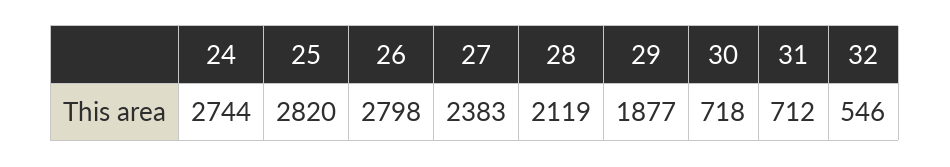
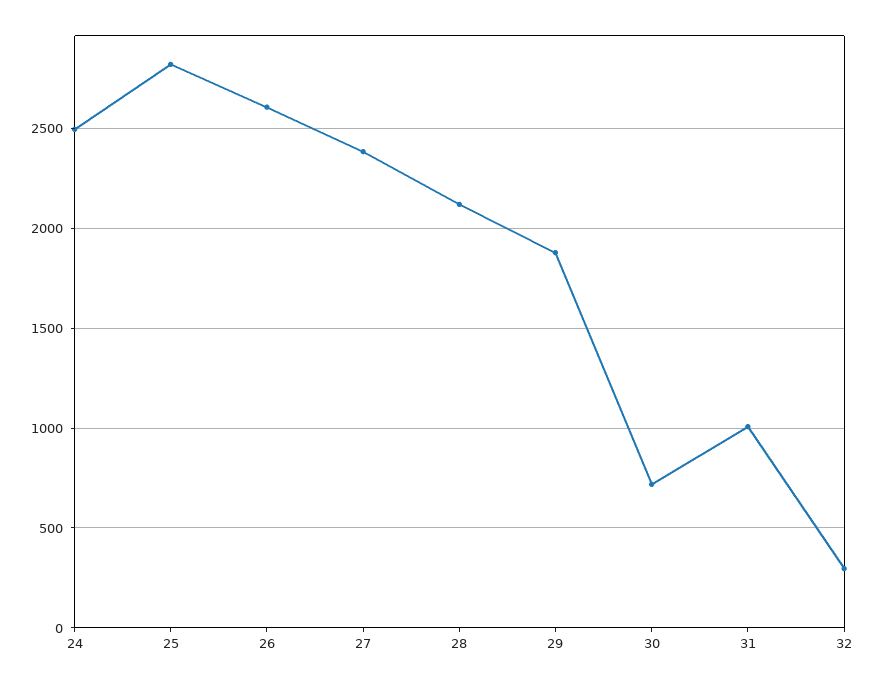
  {
-   "24": 2744,
+   "24": 2500,
    "25": 2820,
-   "26": 2798,
+   "26": 2600,
    "27": 2383,
    "28": 2119,
    "29": 1877,
    "30": 718,
-   "31": 712,
+   "31": 1000,
-   "32": 546
+   "32": 300
  }

